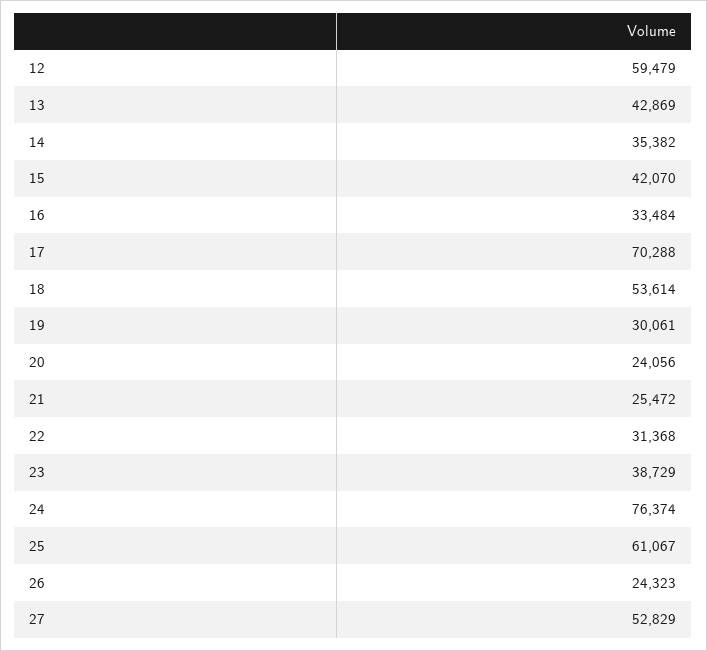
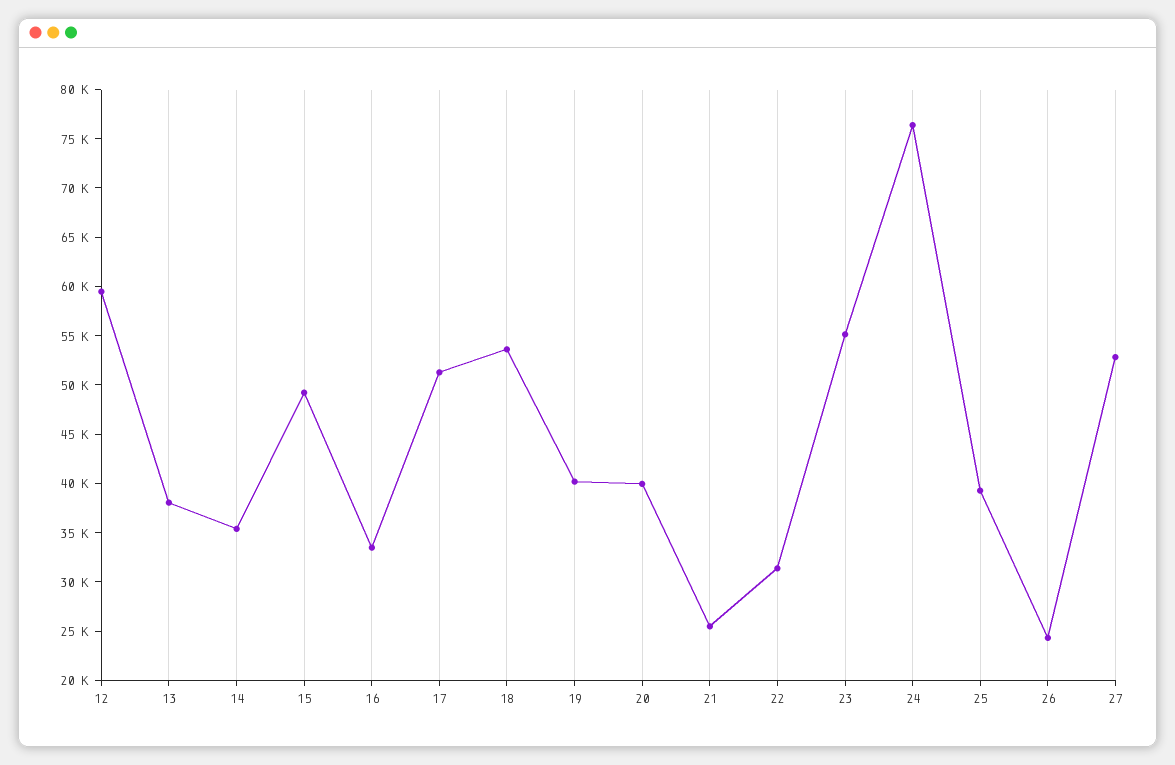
  {
    "12": 59479,
-   "13": 42869,
+   "13": 38000,
    "14": 35382,
-   "15": 42070,
+   "15": 49000,
    "16": 33484,
-   "17": 70288,
+   "17": 51000,
    "18": 53614,
-   "19": 30061,
+   "19": 40000,
-   "20": 24056,
+   "20": 40000,
    "21": 25472,
    "22": 31368,
-   "23": 38729,
+   "23": 55000,
    "24": 76374,
-   "25": 61067,
+   "25": 39000,
    "26": 24323,
    "27": 52829
  }

